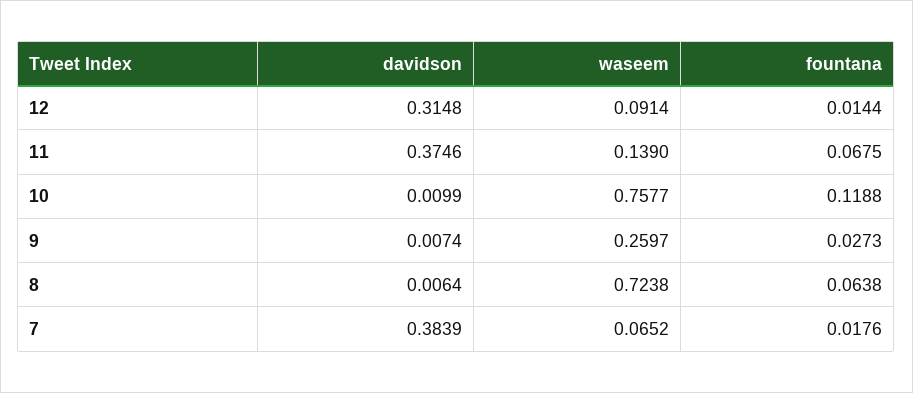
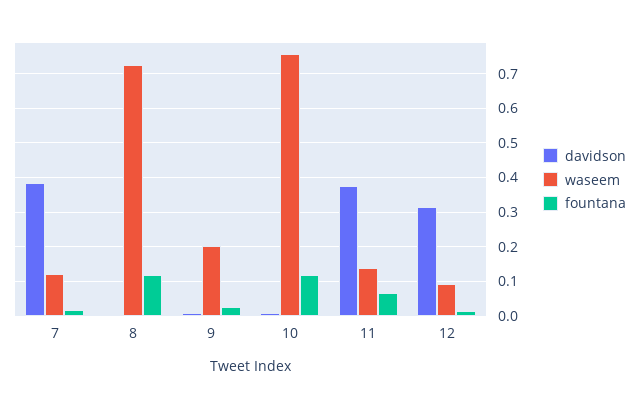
  {
    "davidson": {
      "12": 0.3148,
      "11": 0.3746,
      "10": 0.0099,
      "9": 0.0074,
      "8": 0.0064,
      "7": 0.3839
    },
    "waseem": {
      "12": 0.0914,
      "11": 0.139,
      "10": 0.7577,
-     "9": 0.2597,
+     "9": 0.2,
      "8": 0.7238,
-     "7": 0.0652
+     "7": 0.12
    },
    "fountana": {
      "12": 0.0144,
      "11": 0.0675,
      "10": 0.1188,
      "9": 0.0273,
-     "8": 0.0638,
+     "8": 0.12,
      "7": 0.0176
    }
  }

